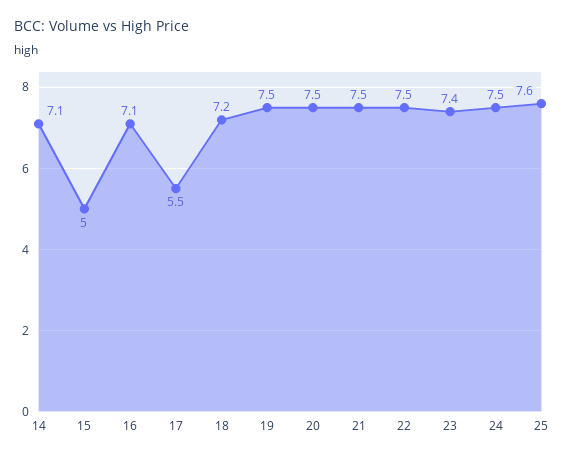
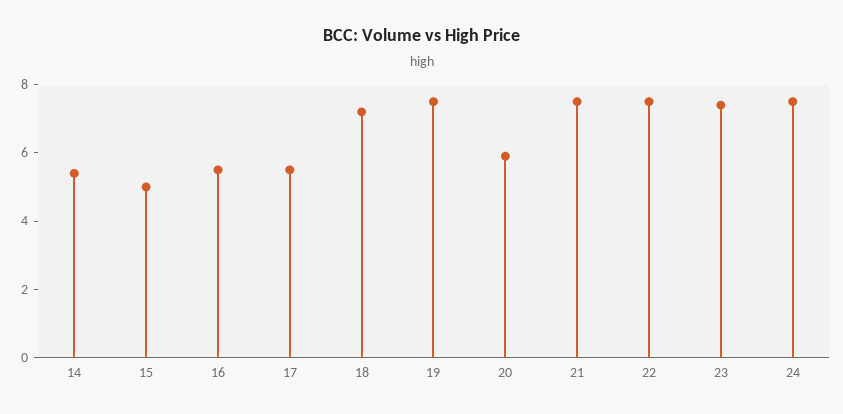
  {
-   "14": 7.1,
+   "14": 5.5,
    "15": 5,
-   "16": 7.1,
+   "16": 5.5,
    "17": 5.5,
    "18": 7.2,
    "19": 7.5,
-   "20": 7.5,
+   "20": 6,
    "21": 7.5,
    "22": 7.5,
    "23": 7.4,
-   "24": 7.5,
+   "24": 7.5
-   "25": 7.6
  }

